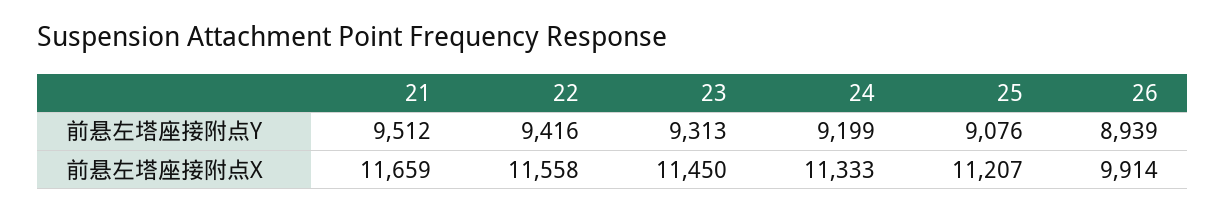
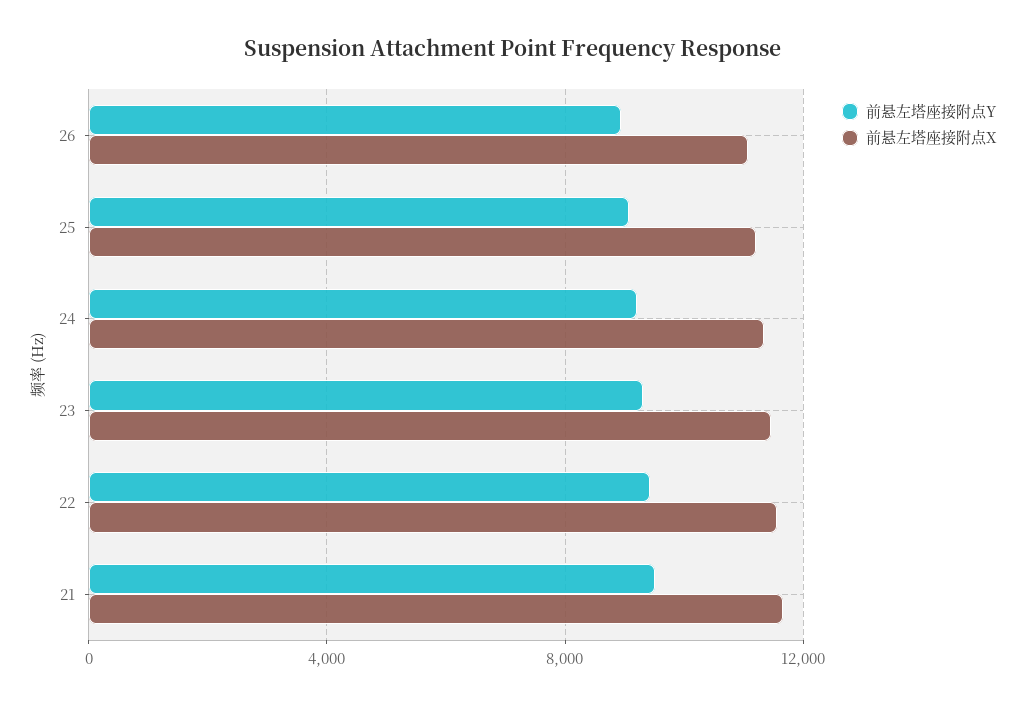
  {
    "前悬左塔座接附点Y": {
      "21": 9512,
      "22": 9416,
      "23": 9313,
      "24": 9199,
      "25": 9076,
      "26": 8939
    },
    "前悬左塔座接附点X": {
      "21": 11659,
      "22": 11558,
      "23": 11450,
      "24": 11333,
      "25": 11207,
-     "26": 9914
+     "26": 11000
    }
  }

